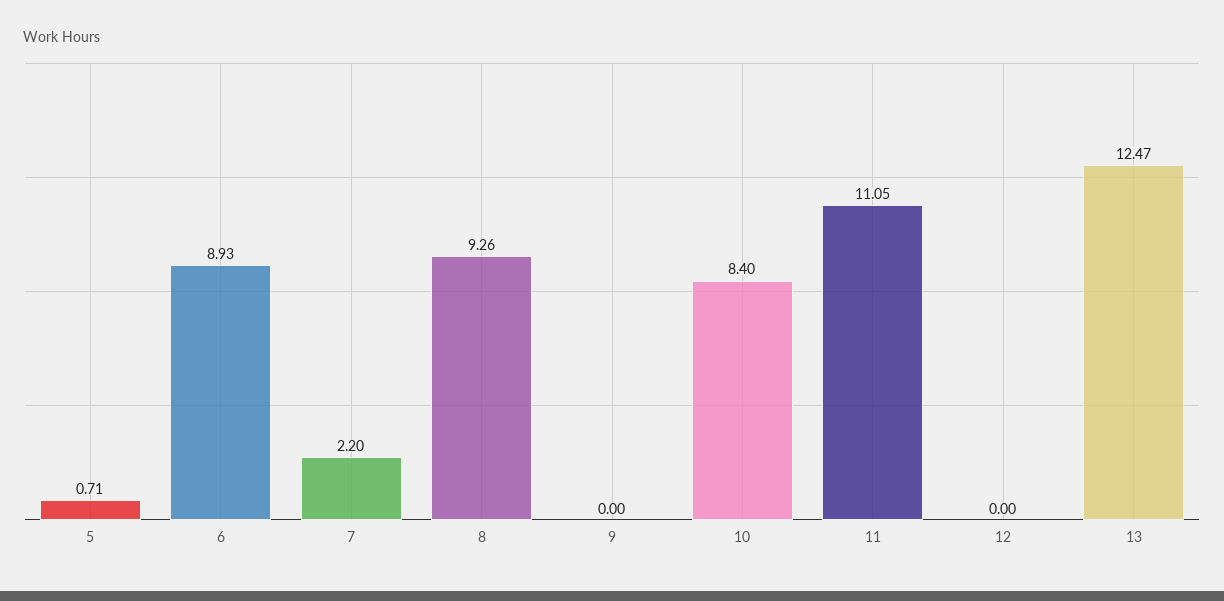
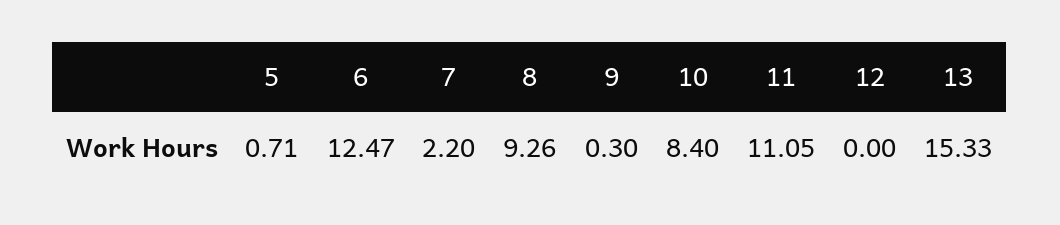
  {
    "5": 0.71,
-   "6": 8.93,
+   "6": 12.47,
    "7": 2.2,
    "8": 9.26,
-   "9": 0,
+   "9": 0.3,
    "10": 8.4,
    "11": 11.05,
    "12": 0,
-   "13": 12.47
+   "13": 15.33
  }

